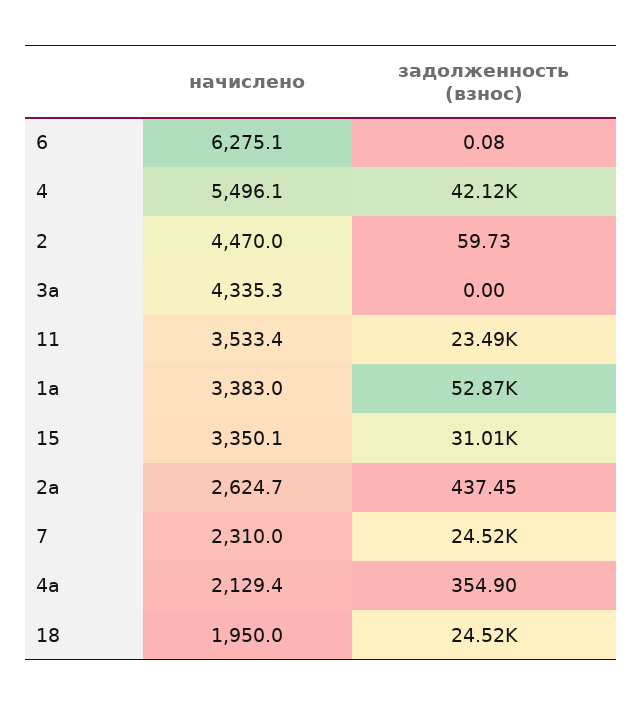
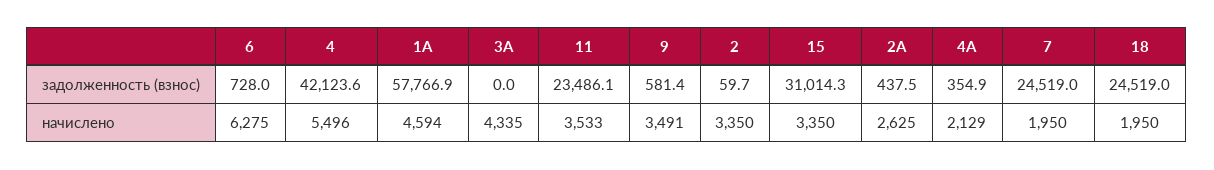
  {
    "начислено": {
      "6": 6275.1,
      "4": 5496.1,
-     "2": 4470,
+     "2": 3350,
      "3а": 4335.3,
      "11": 3533.4,
-     "1а": 3383,
+     "1а": 4594,
      "15": 3350.1,
      "2а": 2624.7,
-     "7": 2310,
+     "7": 1950,
      "4а": 2129.4,
-     "18": 1950
+     "18": 1950,
+     "9": 3491
    },
    "задолженность (взнос)": {
-     "6": 0.08,
+     "6": 728,
      "4": 42123.6,
      "2": 59.73,
      "3а": 0,
      "11": 23486.1,
-     "1а": 52870,
+     "1а": 57766.9,
      "15": 31014.3,
      "2а": 437.45,
      "7": 24519,
      "4а": 354.9,
-     "18": 24519
+     "18": 24519,
+     "9": 581.4
    }
  }

